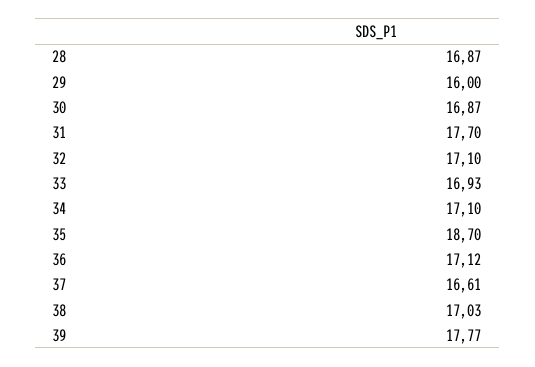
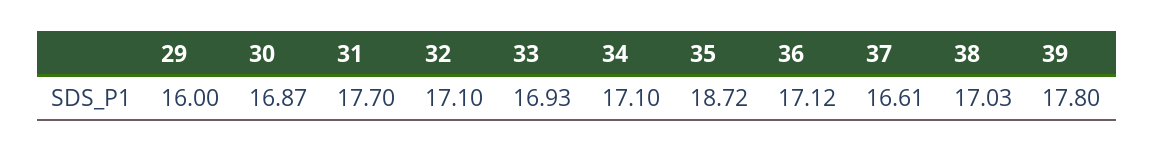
  {
-   "28": 16.87,
    "29": 16,
    "30": 16.87,
    "31": 17.7,
    "32": 17.1,
    "33": 16.93,
    "34": 17.1,
-   "35": 18.7,
+   "35": 18.72,
    "36": 17.12,
    "37": 16.61,
    "38": 17.03,
-   "39": 17.77
+   "39": 17.8
  }

